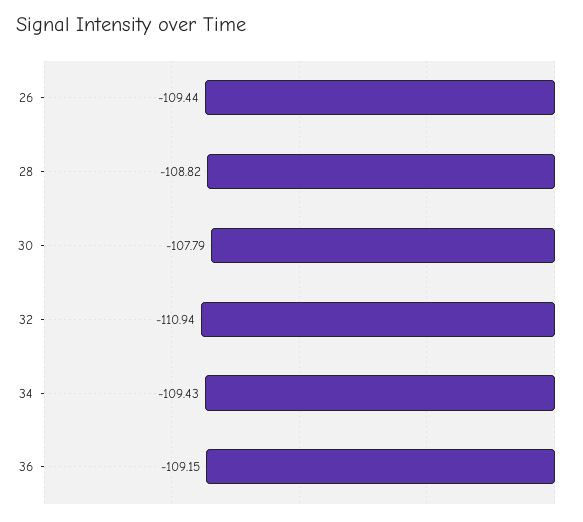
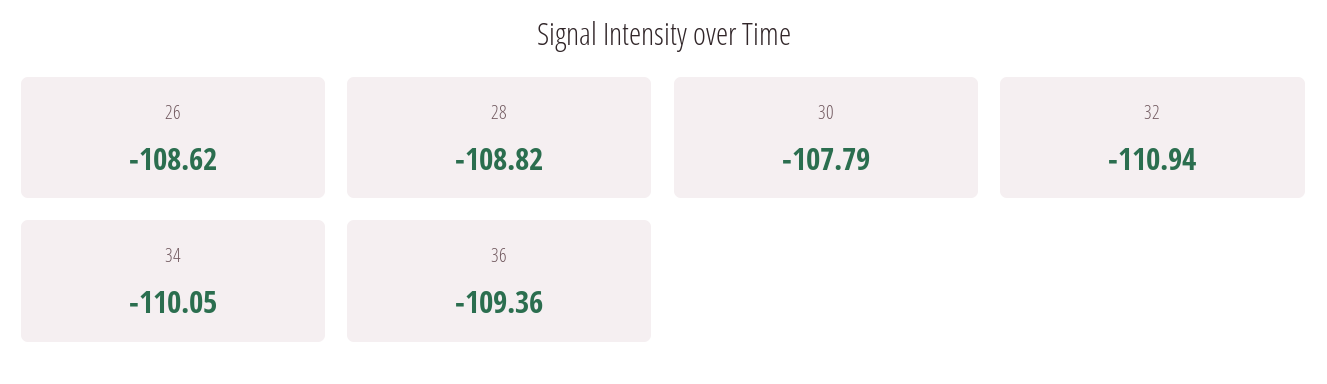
  {
-   "26": -109.44,
+   "26": -108.62,
    "28": -108.82,
    "30": -107.79,
    "32": -110.94,
-   "34": -109.43,
+   "34": -110.05,
-   "36": -109.15
+   "36": -109.36
  }

